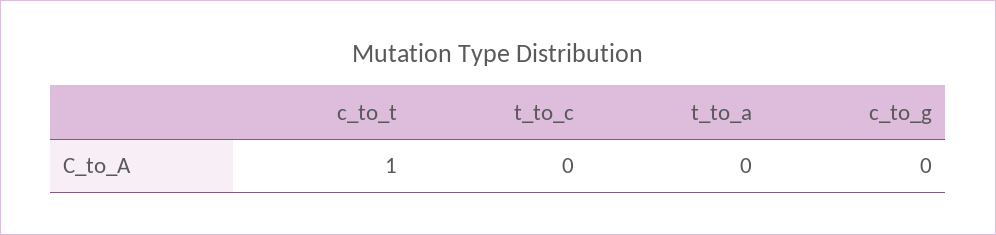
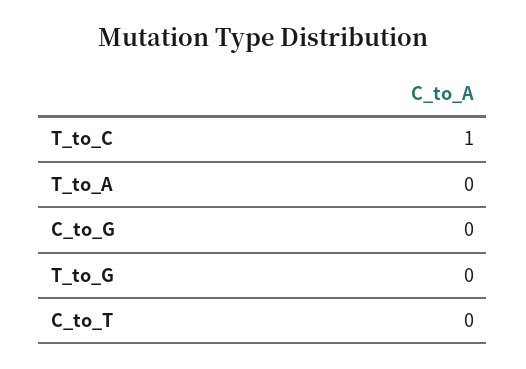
  {
-   "c_to_t": 1,
+   "c_to_t": 0,
-   "t_to_c": 0,
+   "t_to_c": 1,
    "t_to_a": 0,
-   "c_to_g": 0
+   "c_to_g": 0,
+   "T_to_G": 0
  }

